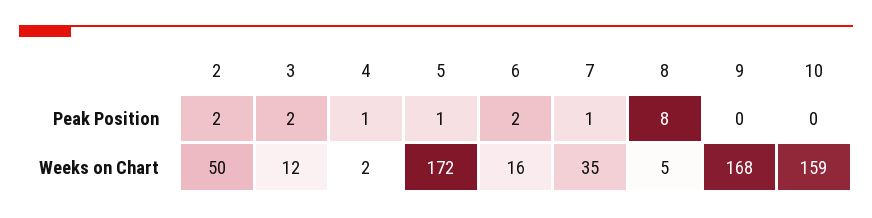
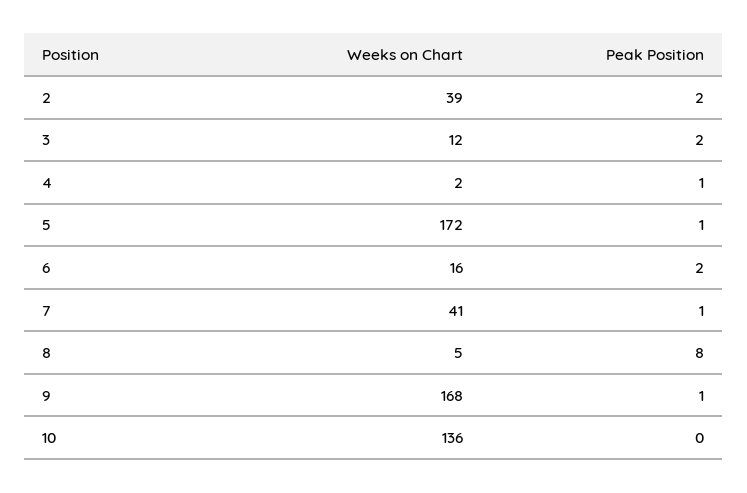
  {
    "2": {
      "Peak Position": 2,
-     "Weeks on Chart": 50
+     "Weeks on Chart": 39
    },
    "3": {
      "Peak Position": 2,
      "Weeks on Chart": 12
    },
    "4": {
      "Peak Position": 1,
      "Weeks on Chart": 2
    },
    "5": {
      "Peak Position": 1,
      "Weeks on Chart": 172
    },
    "6": {
      "Peak Position": 2,
      "Weeks on Chart": 16
    },
    "7": {
      "Peak Position": 1,
-     "Weeks on Chart": 35
+     "Weeks on Chart": 41
    },
    "8": {
      "Peak Position": 8,
      "Weeks on Chart": 5
    },
    "9": {
-     "Peak Position": 0,
+     "Peak Position": 1,
      "Weeks on Chart": 168
    },
    "10": {
      "Peak Position": 0,
-     "Weeks on Chart": 159
+     "Weeks on Chart": 136
    }
  }

